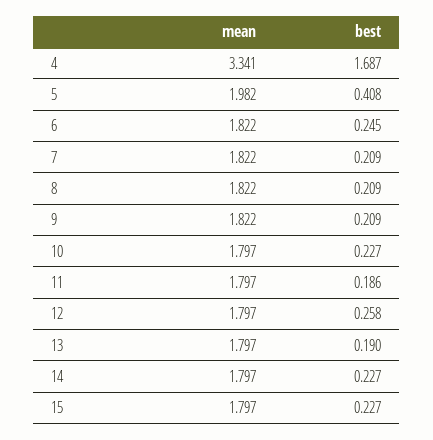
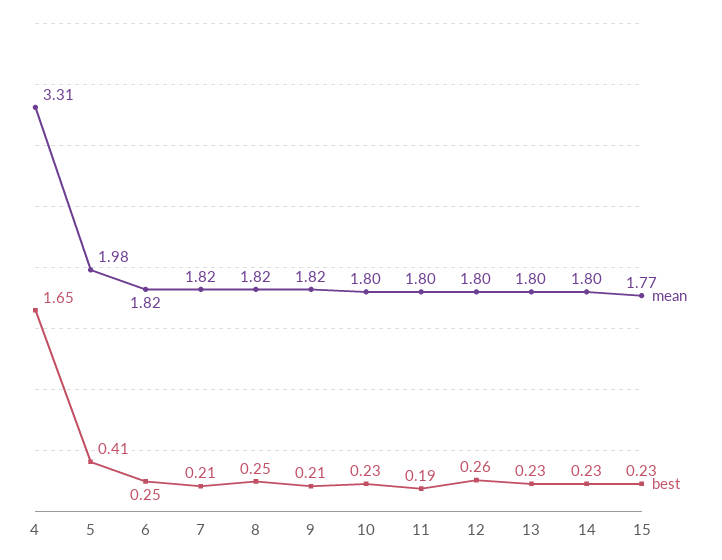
  {
    "mean": {
-     "4": 3.341,
+     "4": 3.31,
      "5": 1.982,
      "6": 1.822,
      "7": 1.822,
      "8": 1.822,
      "9": 1.822,
      "10": 1.797,
      "11": 1.797,
      "12": 1.797,
      "13": 1.797,
      "14": 1.797,
-     "15": 1.797
+     "15": 1.77
    },
    "best": {
-     "4": 1.687,
+     "4": 1.65,
      "5": 0.408,
      "6": 0.245,
      "7": 0.209,
-     "8": 0.209,
+     "8": 0.25,
      "9": 0.209,
      "10": 0.227,
      "11": 0.186,
      "12": 0.258,
-     "13": 0.19,
+     "13": 0.23,
      "14": 0.227,
      "15": 0.227
    }
  }

